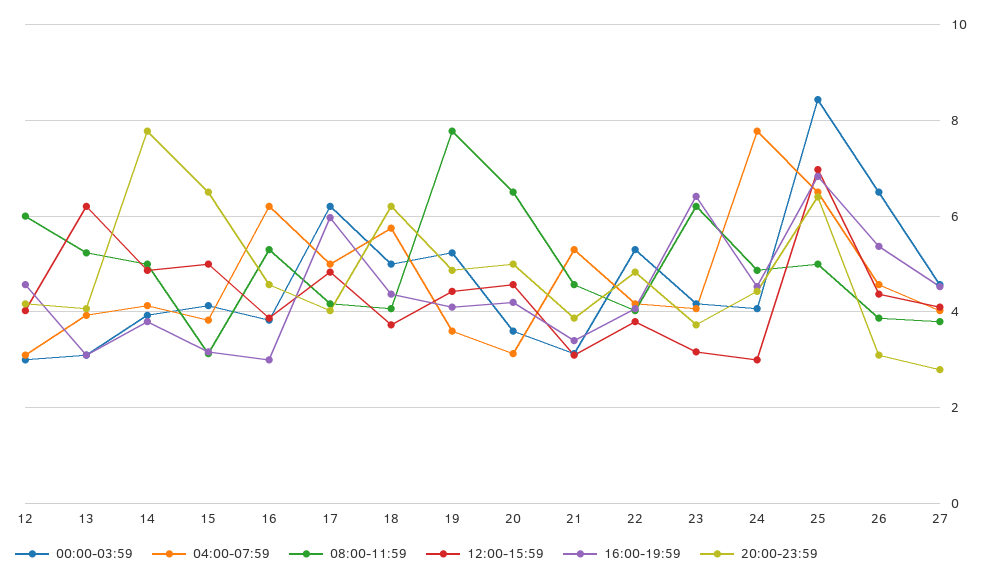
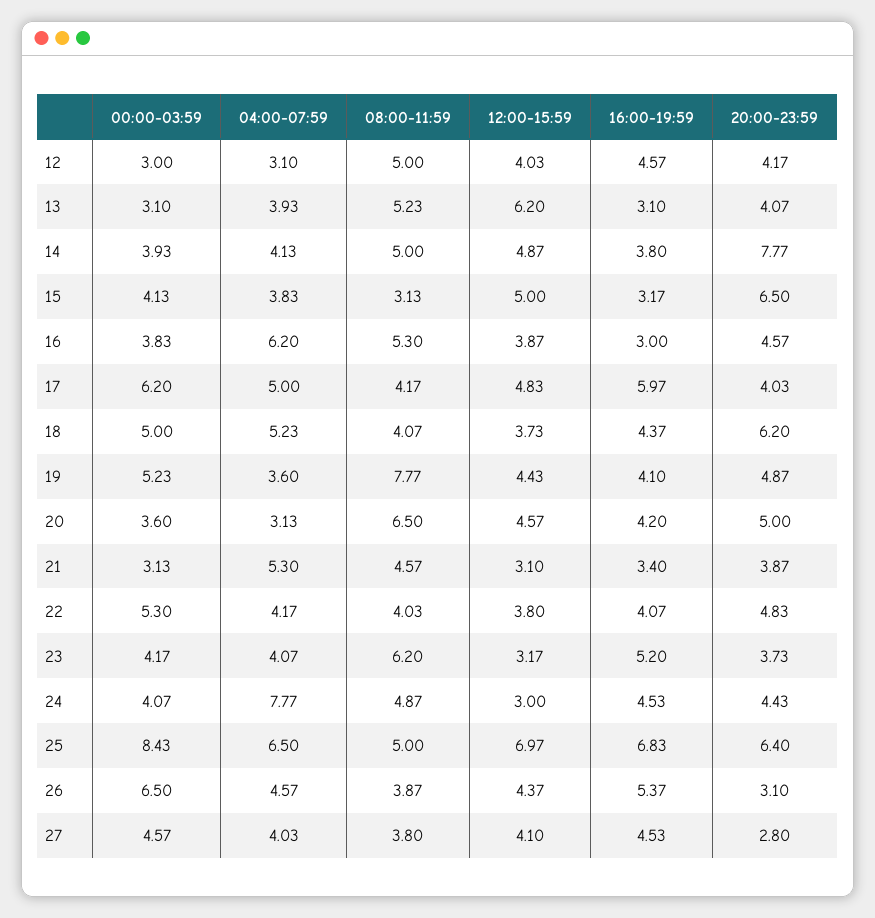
  {
    "00:00-03:59": {
      "12": 3,
      "13": 3.1,
      "14": 3.93,
      "15": 4.13,
      "16": 3.83,
      "17": 6.2,
      "18": 5,
      "19": 5.23,
      "20": 3.6,
      "21": 3.13,
      "22": 5.3,
      "23": 4.17,
      "24": 4.07,
      "25": 8.43,
      "26": 6.5,
      "27": 4.57
    },
    "04:00-07:59": {
      "12": 3.1,
      "13": 3.93,
      "14": 4.13,
      "15": 3.83,
      "16": 6.2,
      "17": 5,
-     "18": 5.8,
+     "18": 5.23,
      "19": 3.6,
      "20": 3.13,
      "21": 5.3,
      "22": 4.17,
      "23": 4.07,
      "24": 7.77,
      "25": 6.5,
      "26": 4.57,
      "27": 4.03
    },
    "08:00-11:59": {
-     "12": 6,
+     "12": 5,
      "13": 5.23,
      "14": 5,
      "15": 3.13,
      "16": 5.3,
      "17": 4.17,
      "18": 4.07,
      "19": 7.77,
      "20": 6.5,
      "21": 4.57,
      "22": 4.03,
      "23": 6.2,
      "24": 4.87,
      "25": 5,
      "26": 3.87,
      "27": 3.8
    },
    "12:00-15:59": {
      "12": 4.03,
      "13": 6.2,
      "14": 4.87,
      "15": 5,
      "16": 3.87,
      "17": 4.83,
      "18": 3.73,
      "19": 4.43,
      "20": 4.57,
      "21": 3.1,
      "22": 3.8,
      "23": 3.17,
      "24": 3,
      "25": 6.97,
      "26": 4.37,
      "27": 4.1
    },
    "16:00-19:59": {
      "12": 4.57,
      "13": 3.1,
      "14": 3.8,
      "15": 3.17,
      "16": 3,
      "17": 5.97,
      "18": 4.37,
      "19": 4.1,
      "20": 4.2,
      "21": 3.4,
      "22": 4.07,
-     "23": 6.4,
+     "23": 5.2,
      "24": 4.53,
      "25": 6.83,
      "26": 5.37,
      "27": 4.53
    },
    "20:00-23:59": {
      "12": 4.17,
      "13": 4.07,
      "14": 7.77,
      "15": 6.5,
      "16": 4.57,
      "17": 4.03,
      "18": 6.2,
      "19": 4.87,
      "20": 5,
      "21": 3.87,
      "22": 4.83,
      "23": 3.73,
      "24": 4.43,
      "25": 6.4,
      "26": 3.1,
      "27": 2.8
    }
  }

